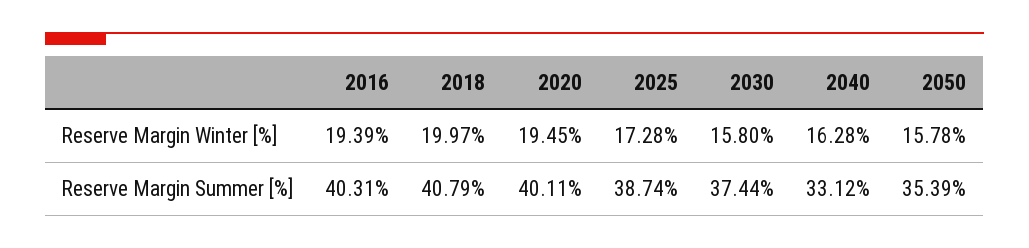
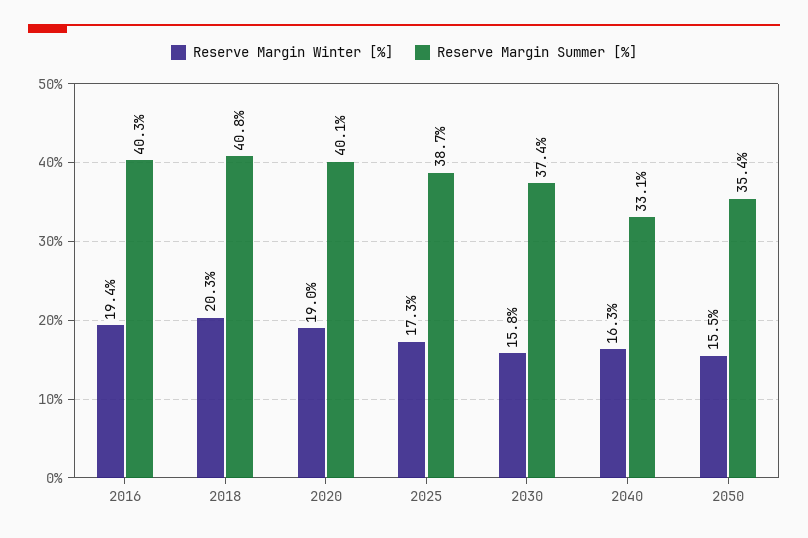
  {
    "Reserve Margin Winter [%]": {
      "2016": 19.39,
-     "2018": 19.97,
+     "2018": 20.3,
-     "2020": 19.45,
+     "2020": 19,
      "2025": 17.28,
      "2030": 15.8,
      "2040": 16.28,
-     "2050": 15.78
+     "2050": 15.5
    },
    "Reserve Margin Summer [%]": {
      "2016": 40.31,
      "2018": 40.79,
      "2020": 40.11,
      "2025": 38.74,
      "2030": 37.44,
      "2040": 33.12,
      "2050": 35.39
    }
  }

